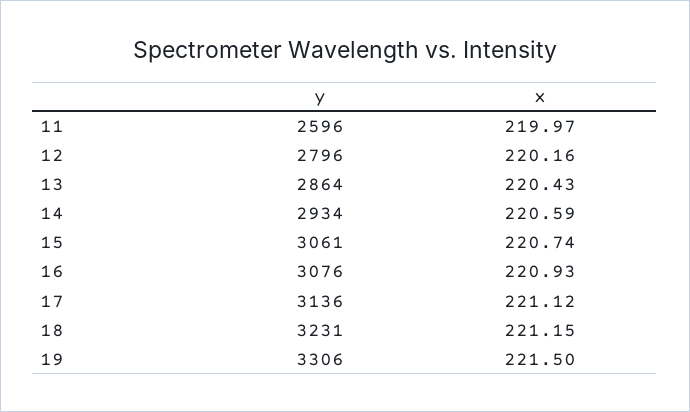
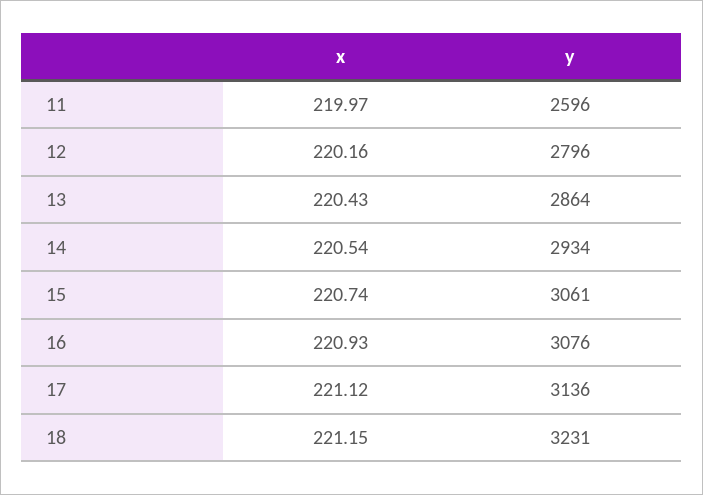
  {
    "y": {
      "11": 2596,
      "12": 2796,
      "13": 2864,
      "14": 2934,
      "15": 3061,
      "16": 3076,
      "17": 3136,
-     "18": 3231,
+     "18": 3231
-     "19": 3306
    },
    "x": {
      "11": 219.97,
      "12": 220.16,
      "13": 220.43,
-     "14": 220.59,
+     "14": 220.54,
      "15": 220.74,
      "16": 220.93,
      "17": 221.12,
-     "18": 221.15,
+     "18": 221.15
-     "19": 221.5
    }
  }

